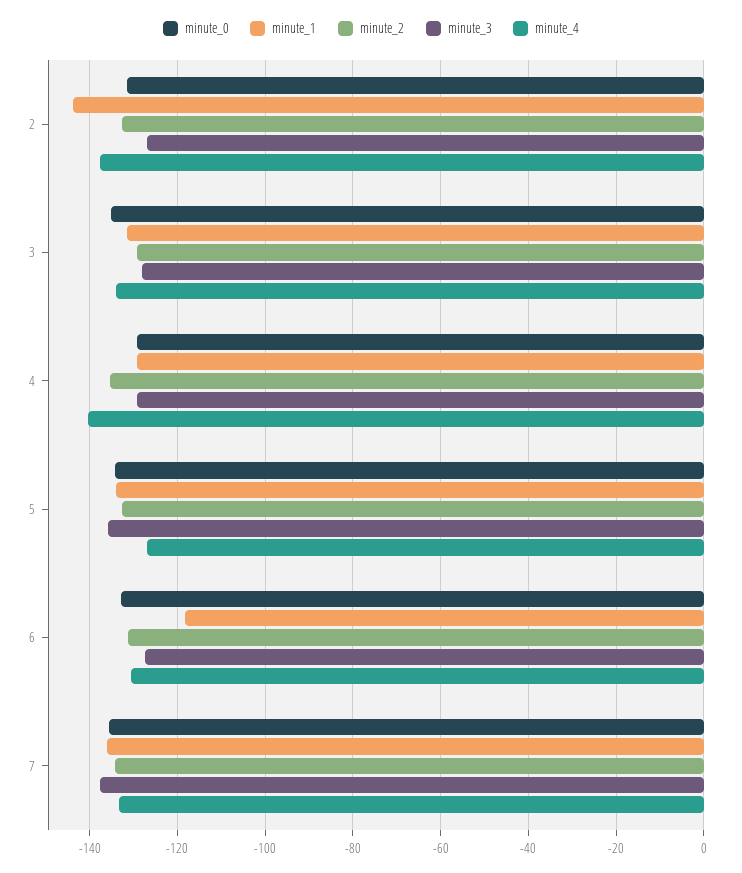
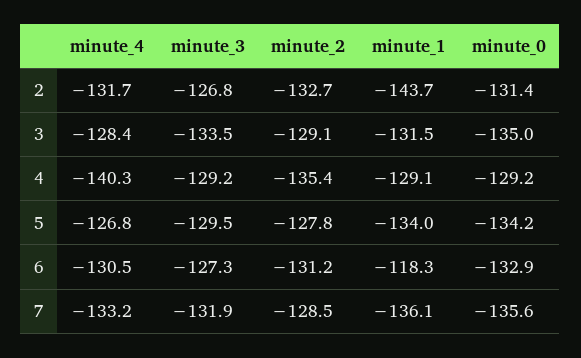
  {
    "minute_0": {
      "2": -131.4,
      "3": -135,
      "4": -129.2,
      "5": -134.2,
      "6": -132.9,
      "7": -135.6
    },
    "minute_1": {
      "2": -143.7,
      "3": -131.5,
      "4": -129.1,
      "5": -134,
      "6": -118.3,
      "7": -136.1
    },
    "minute_2": {
      "2": -132.7,
      "3": -129.1,
      "4": -135.4,
-     "5": -132,
+     "5": -127.8,
      "6": -131.2,
-     "7": -134
+     "7": -128.5
    },
    "minute_3": {
      "2": -126.8,
-     "3": -128,
+     "3": -133.5,
      "4": -129.2,
-     "5": -136,
+     "5": -129.5,
      "6": -127.3,
-     "7": -138
+     "7": -131.9
    },
    "minute_4": {
-     "2": -138,
+     "2": -131.7,
-     "3": -134,
+     "3": -128.4,
      "4": -140.3,
      "5": -126.8,
      "6": -130.5,
      "7": -133.2
    }
  }

